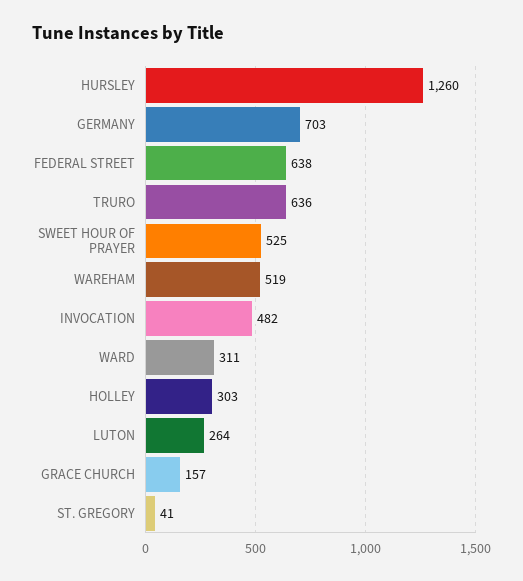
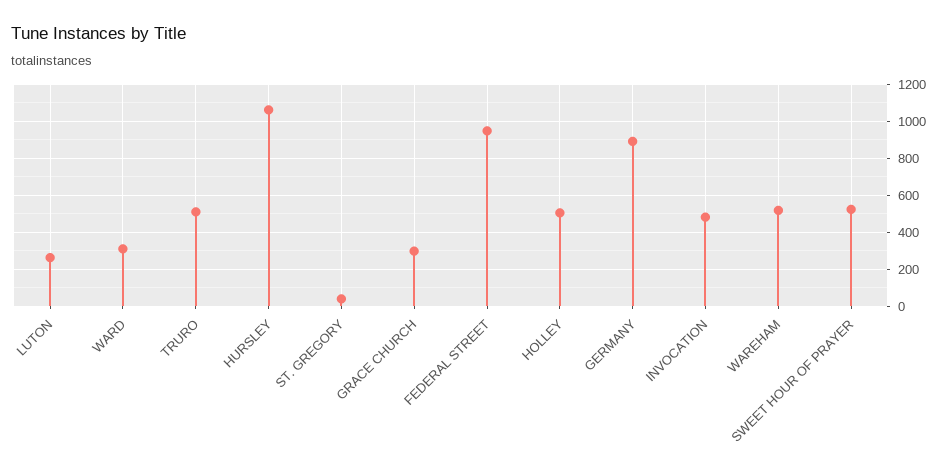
  {
-   "HURSLEY": 1260,
+   "HURSLEY": 1050,
-   "GERMANY": 703,
+   "GERMANY": 900,
-   "FEDERAL STREET": 638,
+   "FEDERAL STREET": 950,
-   "TRURO": 636,
+   "TRURO": 500,
    "SWEET HOUR OF PRAYER": 525,
    "WAREHAM": 519,
    "INVOCATION": 482,
    "WARD": 311,
-   "HOLLEY": 303,
+   "HOLLEY": 500,
    "LUTON": 264,
-   "GRACE CHURCH": 157,
+   "GRACE CHURCH": 300,
    "ST. GREGORY": 41
  }

